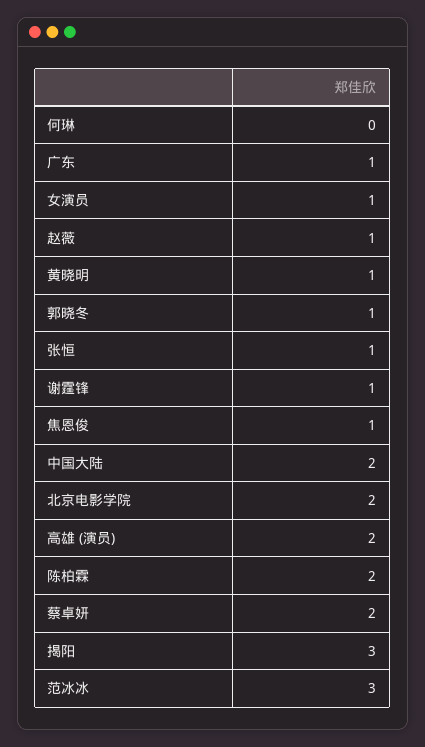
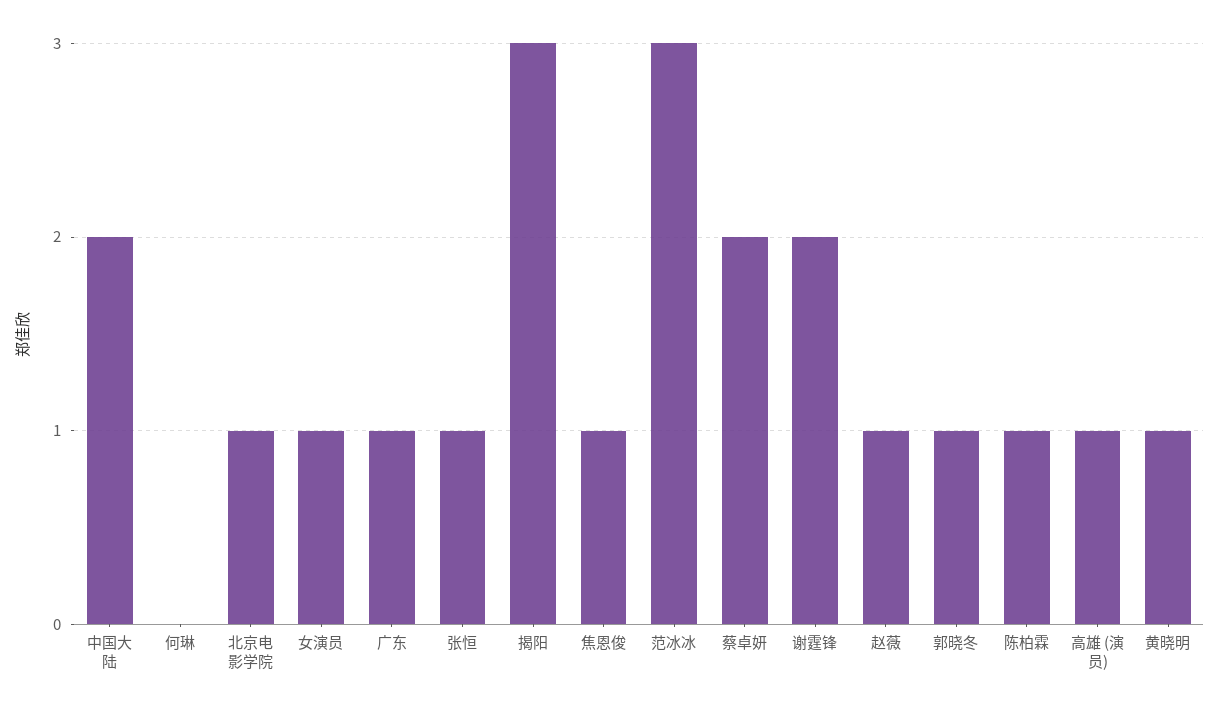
  {
    "何琳": 0,
    "广东": 1,
    "女演员": 1,
    "赵薇": 1,
    "黄晓明": 1,
    "郭晓冬": 1,
    "张恒": 1,
-   "谢霆锋": 1,
+   "谢霆锋": 2,
    "焦恩俊": 1,
    "中国大陆": 2,
-   "北京电影学院": 2,
+   "北京电影学院": 1,
-   "高雄 (演员)": 2,
+   "高雄 (演员)": 1,
-   "陈柏霖": 2,
+   "陈柏霖": 1,
    "蔡卓妍": 2,
    "揭阳": 3,
    "范冰冰": 3
  }

